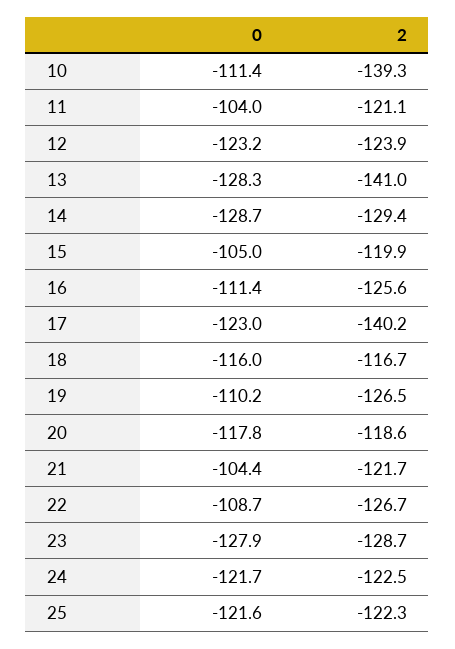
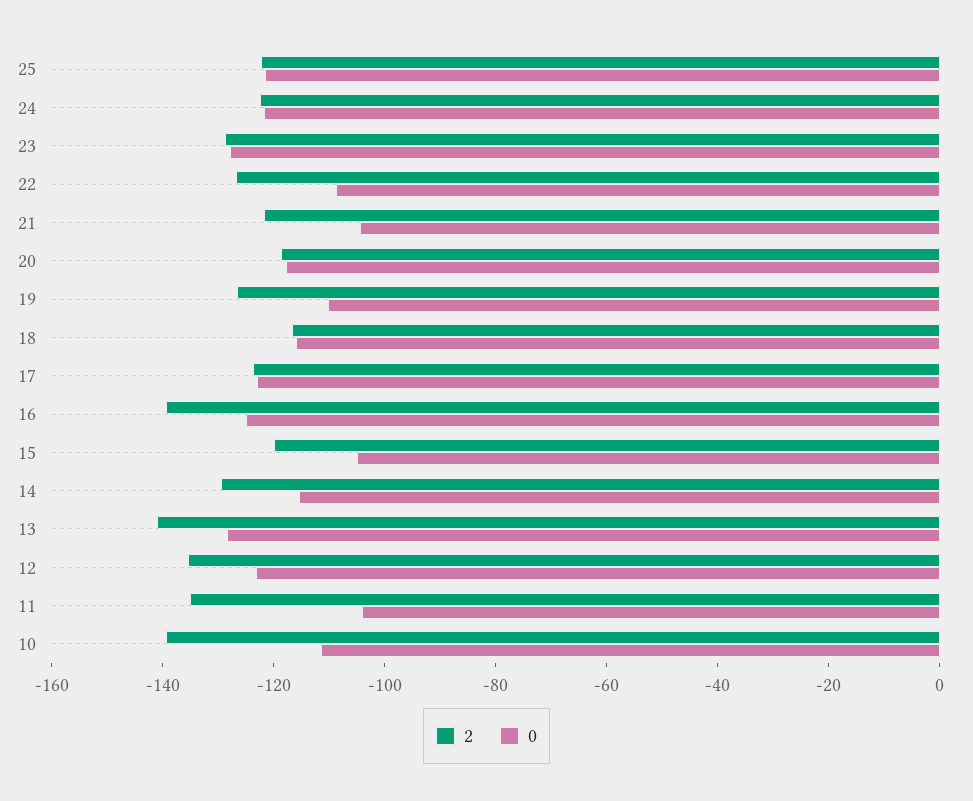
  {
    "0": {
      "10": -111.4,
      "11": -104,
      "12": -123.2,
      "13": -128.3,
-     "14": -128.7,
+     "14": -115,
      "15": -105,
-     "16": -111.4,
+     "16": -125,
      "17": -123,
      "18": -116,
      "19": -110.2,
      "20": -117.8,
      "21": -104.4,
      "22": -108.7,
      "23": -127.9,
      "24": -121.7,
      "25": -121.6
    },
    "2": {
      "10": -139.3,
-     "11": -121.1,
+     "11": -135,
-     "12": -123.9,
+     "12": -135,
      "13": -141,
      "14": -129.4,
      "15": -119.9,
-     "16": -125.6,
+     "16": -140,
-     "17": -140.2,
+     "17": -125,
      "18": -116.7,
      "19": -126.5,
      "20": -118.6,
      "21": -121.7,
      "22": -126.7,
      "23": -128.7,
      "24": -122.5,
      "25": -122.3
    }
  }

